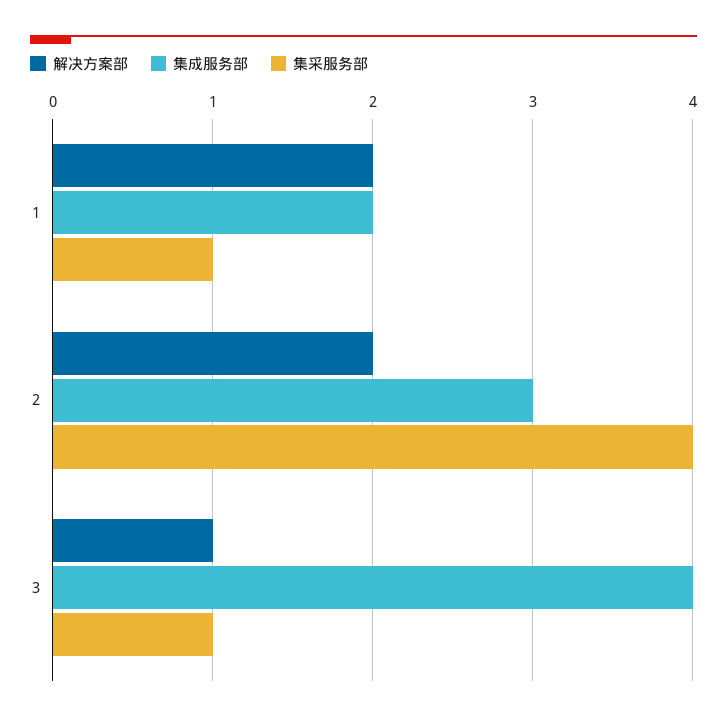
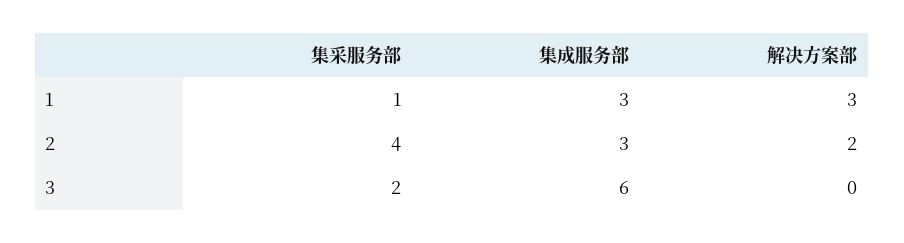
  {
    "解决方案部": {
-     "1": 2,
+     "1": 3,
      "2": 2,
-     "3": 1
+     "3": 0
    },
    "集成服务部": {
-     "1": 2,
+     "1": 3,
      "2": 3,
-     "3": 4
+     "3": 6
    },
    "集采服务部": {
      "1": 1,
      "2": 4,
-     "3": 1
+     "3": 2
    }
  }

